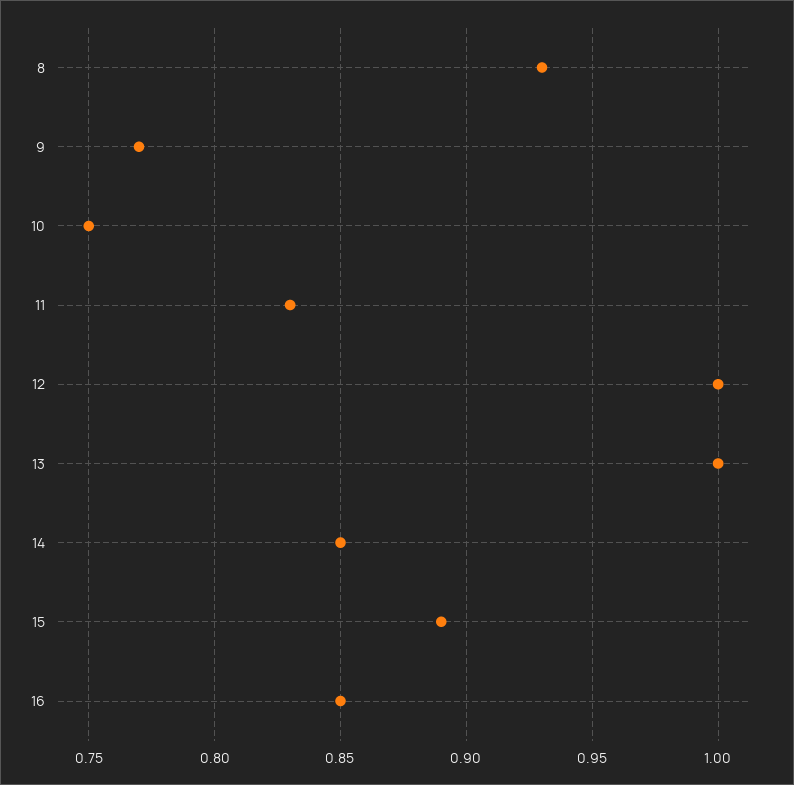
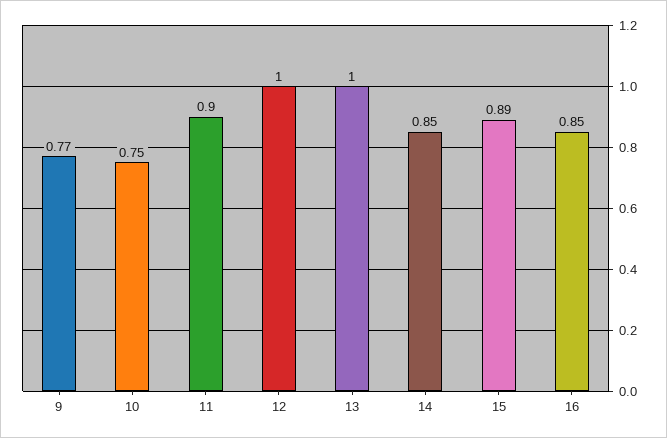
  {
-   "8": 0.93,
    "9": 0.77,
    "10": 0.75,
-   "11": 0.83,
+   "11": 0.9,
    "12": 1,
    "13": 1,
    "14": 0.85,
    "15": 0.89,
    "16": 0.85
  }

